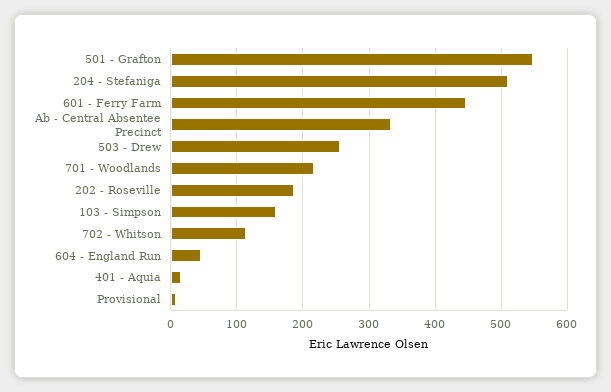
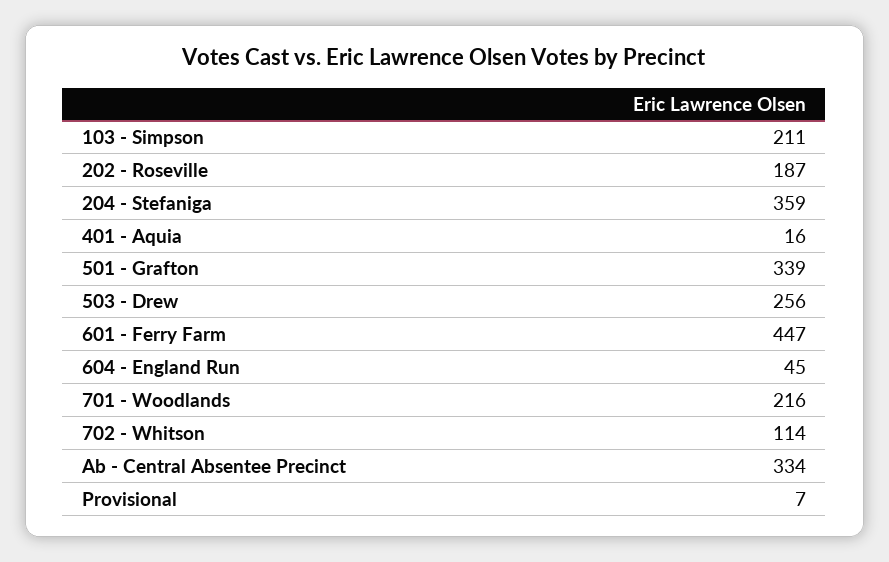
  {
-   "501 - Grafton": 550,
+   "501 - Grafton": 339,
-   "204 - Stefaniga": 510,
+   "204 - Stefaniga": 359,
    "601 - Ferry Farm": 447,
    "Ab - Central Absentee Precinct": 334,
    "503 - Drew": 256,
    "701 - Woodlands": 216,
    "202 - Roseville": 187,
-   "103 - Simpson": 160,
+   "103 - Simpson": 211,
    "702 - Whitson": 114,
    "604 - England Run": 45,
    "401 - Aquia": 16,
    "Provisional": 7
  }

